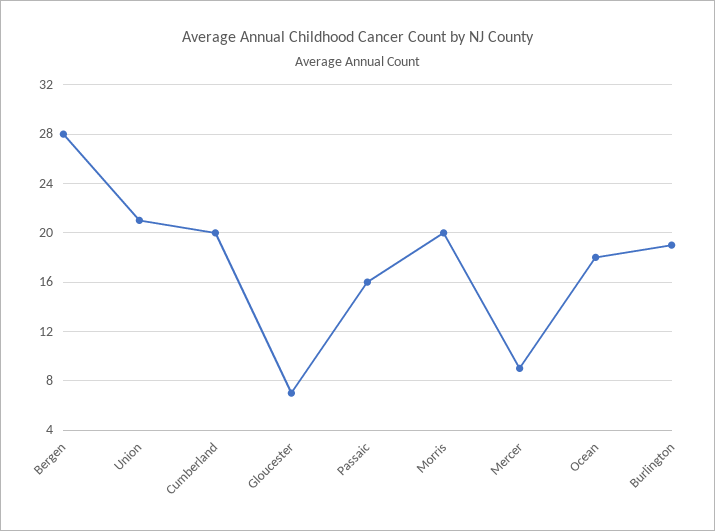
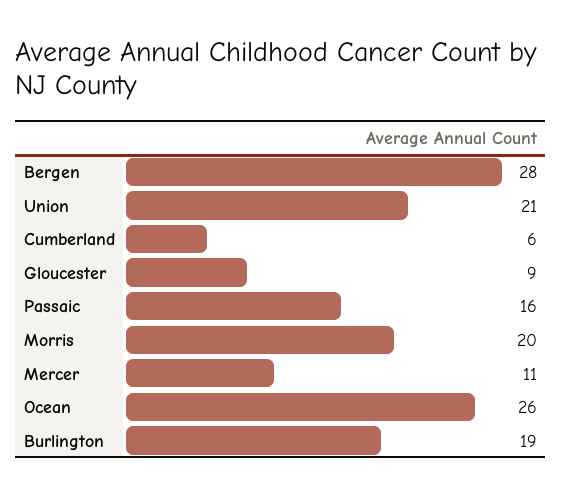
  {
    "Bergen": 28,
    "Union": 21,
-   "Cumberland": 20,
+   "Cumberland": 6,
-   "Gloucester": 7,
+   "Gloucester": 9,
    "Passaic": 16,
    "Morris": 20,
-   "Mercer": 9,
+   "Mercer": 11,
-   "Ocean": 18,
+   "Ocean": 26,
    "Burlington": 19
  }

